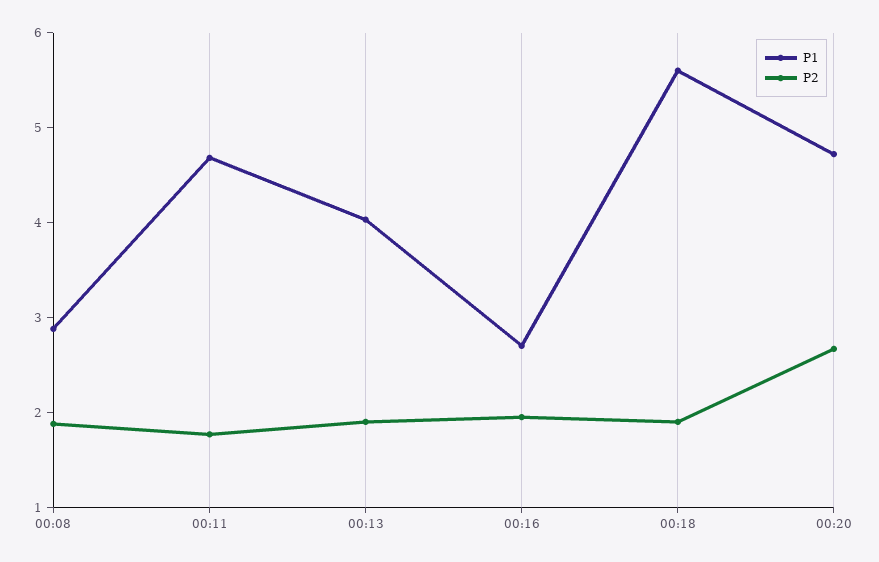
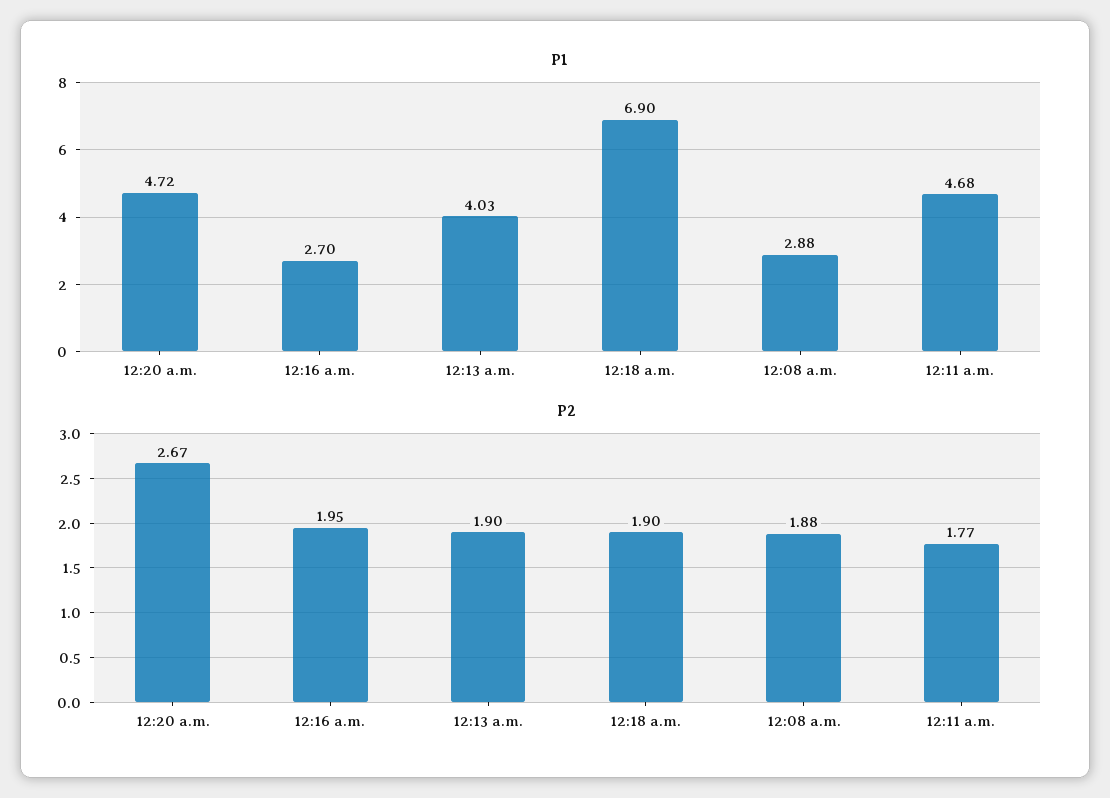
  {
    "P1": {
      "00:08": 2.88,
      "00:11": 4.68,
      "00:13": 4.03,
      "00:16": 2.7,
-     "00:18": 5.6,
+     "00:18": 6.9,
      "00:20": 4.72
    },
    "P2": {
      "00:08": 1.88,
      "00:11": 1.77,
      "00:13": 1.9,
      "00:16": 1.95,
      "00:18": 1.9,
      "00:20": 2.67
    }
  }

